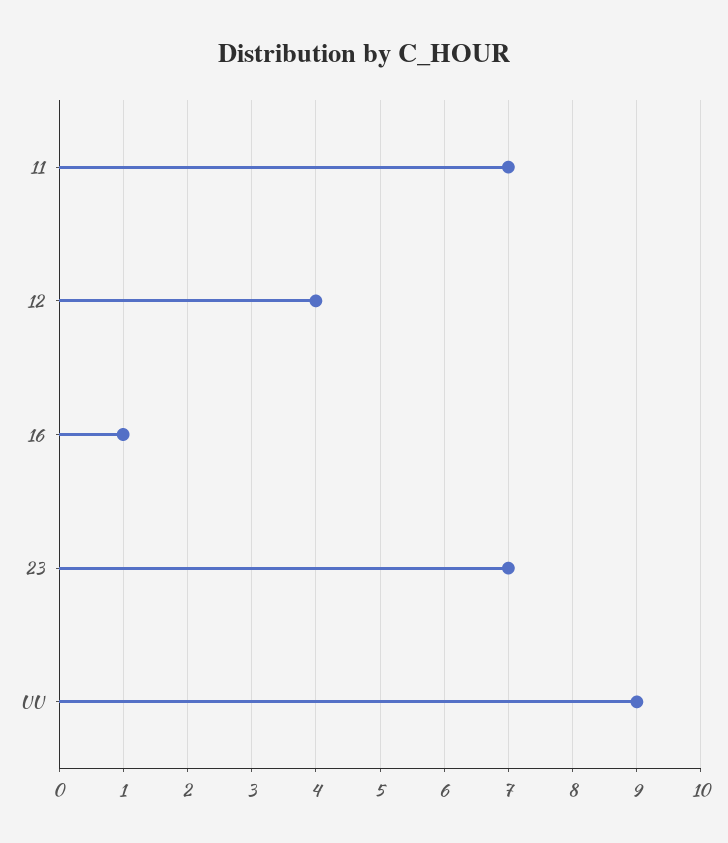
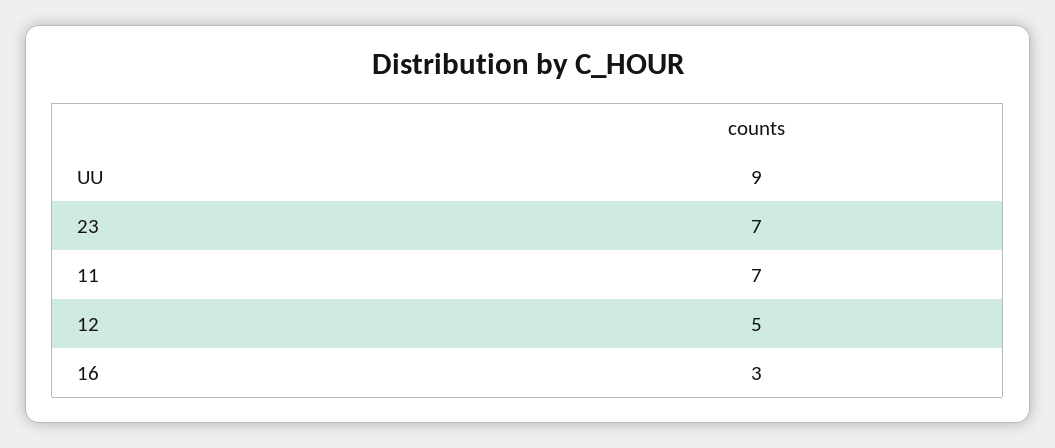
  {
    "11": 7,
-   "12": 4,
+   "12": 5,
-   "16": 1,
+   "16": 3,
    "23": 7,
    "UU": 9
  }

